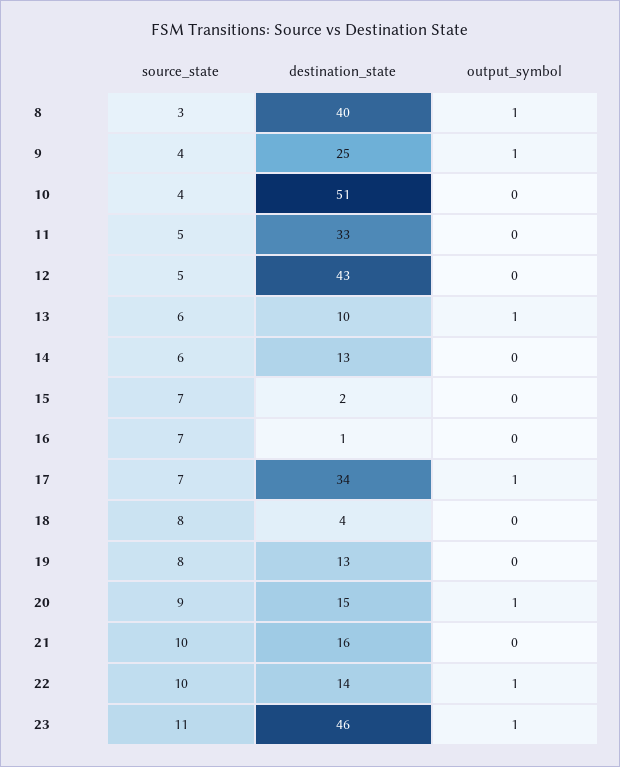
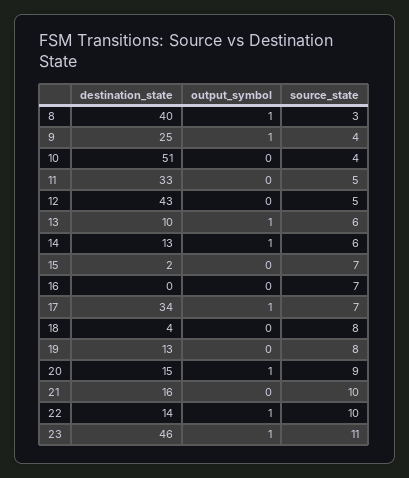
  {
    "source_state": {
      "8": 3,
      "9": 4,
      "10": 4,
      "11": 5,
      "12": 5,
      "13": 6,
      "14": 6,
      "15": 7,
      "16": 7,
      "17": 7,
      "18": 8,
      "19": 8,
      "20": 9,
      "21": 10,
      "22": 10,
      "23": 11
    },
    "destination_state": {
      "8": 40,
      "9": 25,
      "10": 51,
      "11": 33,
      "12": 43,
      "13": 10,
      "14": 13,
      "15": 2,
-     "16": 1,
+     "16": 0,
      "17": 34,
      "18": 4,
      "19": 13,
      "20": 15,
      "21": 16,
      "22": 14,
      "23": 46
    },
    "output_symbol": {
      "8": 1,
      "9": 1,
      "10": 0,
      "11": 0,
      "12": 0,
      "13": 1,
-     "14": 0,
+     "14": 1,
      "15": 0,
      "16": 0,
      "17": 1,
      "18": 0,
      "19": 0,
      "20": 1,
      "21": 0,
      "22": 1,
      "23": 1
    }
  }

